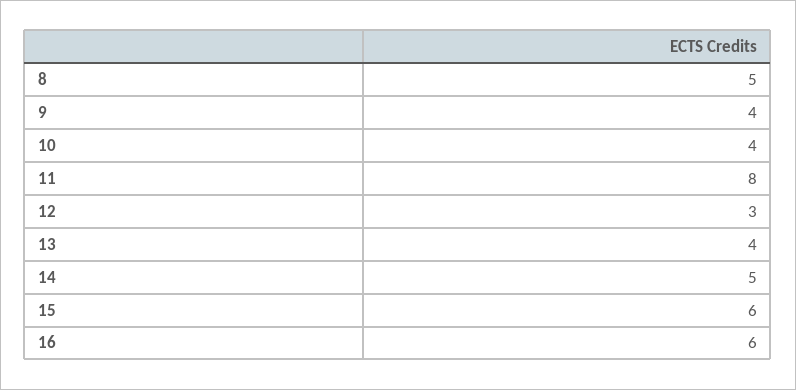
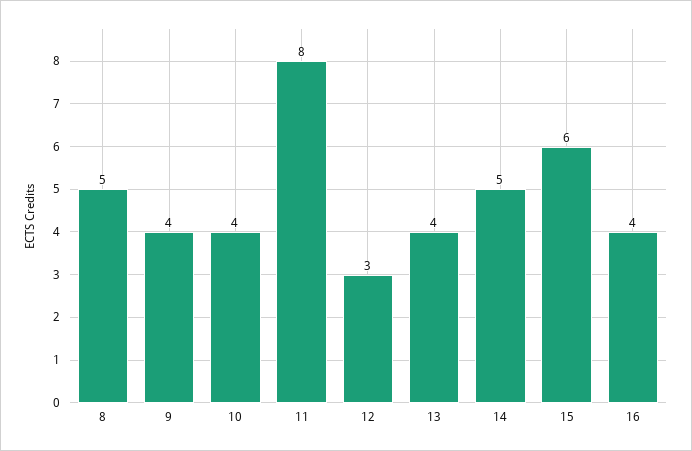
  {
    "8": 5,
    "9": 4,
    "10": 4,
    "11": 8,
    "12": 3,
    "13": 4,
    "14": 5,
    "15": 6,
-   "16": 6
+   "16": 4
  }

